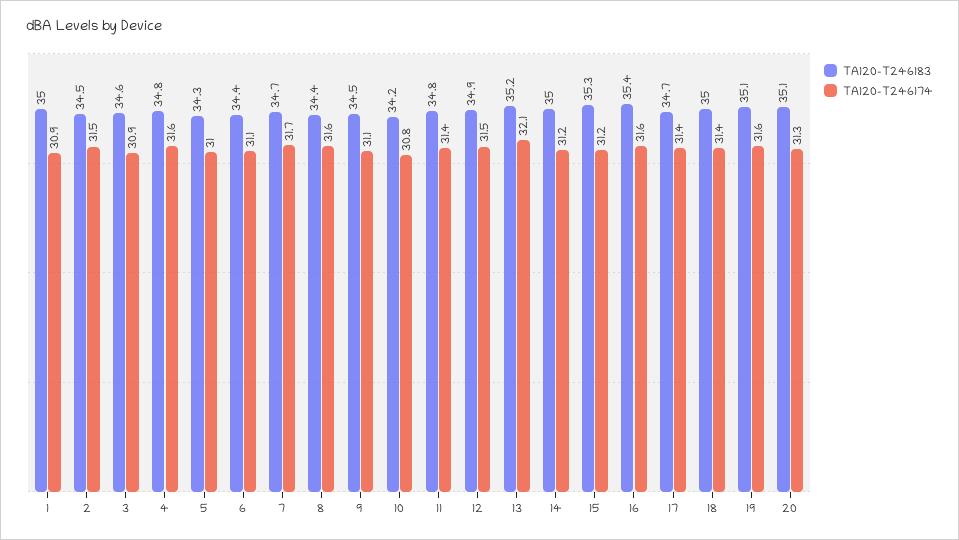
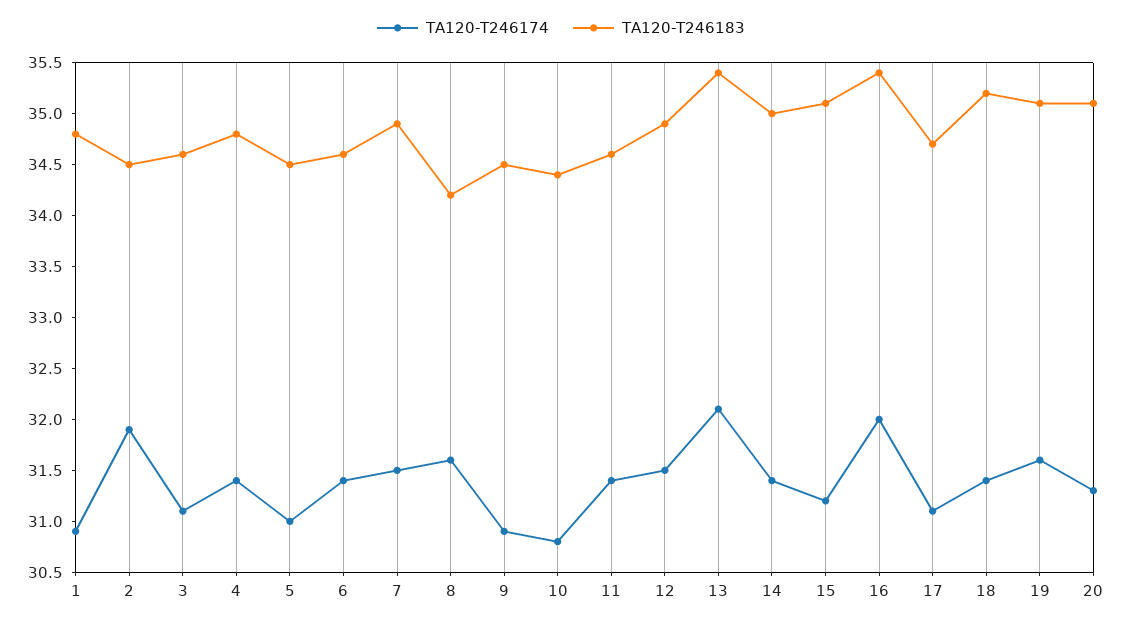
  {
    "TA120-T246183": {
-     "1": 35,
+     "1": 34.8,
      "2": 34.5,
      "3": 34.6,
      "4": 34.8,
-     "5": 34.3,
+     "5": 34.5,
-     "6": 34.4,
+     "6": 34.6,
-     "7": 34.7,
+     "7": 34.9,
-     "8": 34.4,
+     "8": 34.2,
      "9": 34.5,
-     "10": 34.2,
+     "10": 34.4,
-     "11": 34.8,
+     "11": 34.6,
      "12": 34.9,
-     "13": 35.2,
+     "13": 35.4,
      "14": 35,
-     "15": 35.3,
+     "15": 35.1,
      "16": 35.4,
      "17": 34.7,
-     "18": 35,
+     "18": 35.2,
      "19": 35.1,
      "20": 35.1
    },
    "TA120-T246174": {
      "1": 30.9,
-     "2": 31.5,
+     "2": 31.9,
-     "3": 30.9,
+     "3": 31.1,
-     "4": 31.6,
+     "4": 31.4,
      "5": 31,
-     "6": 31.1,
+     "6": 31.4,
-     "7": 31.7,
+     "7": 31.5,
      "8": 31.6,
-     "9": 31.1,
+     "9": 30.9,
      "10": 30.8,
      "11": 31.4,
      "12": 31.5,
      "13": 32.1,
-     "14": 31.2,
+     "14": 31.4,
      "15": 31.2,
-     "16": 31.6,
+     "16": 32,
-     "17": 31.4,
+     "17": 31.1,
      "18": 31.4,
      "19": 31.6,
      "20": 31.3
    }
  }

